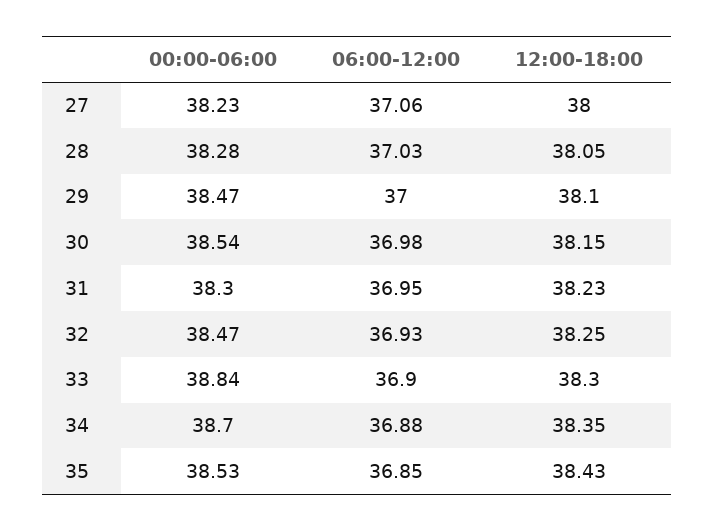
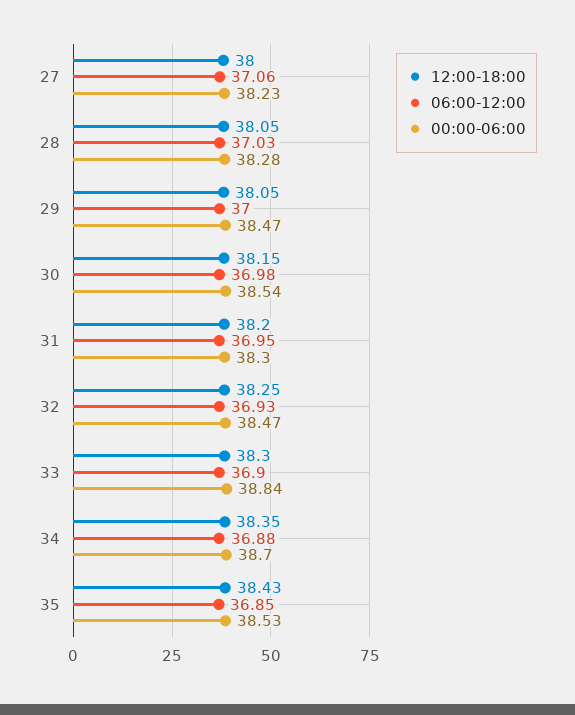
  {
    "00:00-06:00": {
      "27": 38.23,
      "28": 38.28,
      "29": 38.47,
      "30": 38.54,
      "31": 38.3,
      "32": 38.47,
      "33": 38.84,
      "34": 38.7,
      "35": 38.53
    },
    "06:00-12:00": {
      "27": 37.06,
      "28": 37.03,
      "29": 37,
      "30": 36.98,
      "31": 36.95,
      "32": 36.93,
      "33": 36.9,
      "34": 36.88,
      "35": 36.85
    },
    "12:00-18:00": {
      "27": 38,
      "28": 38.05,
-     "29": 38.1,
+     "29": 38.05,
      "30": 38.15,
-     "31": 38.23,
+     "31": 38.2,
      "32": 38.25,
      "33": 38.3,
      "34": 38.35,
      "35": 38.43
    }
  }

